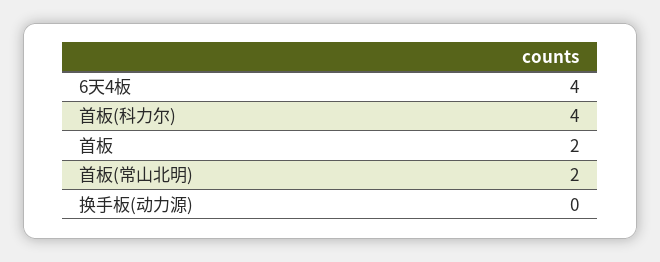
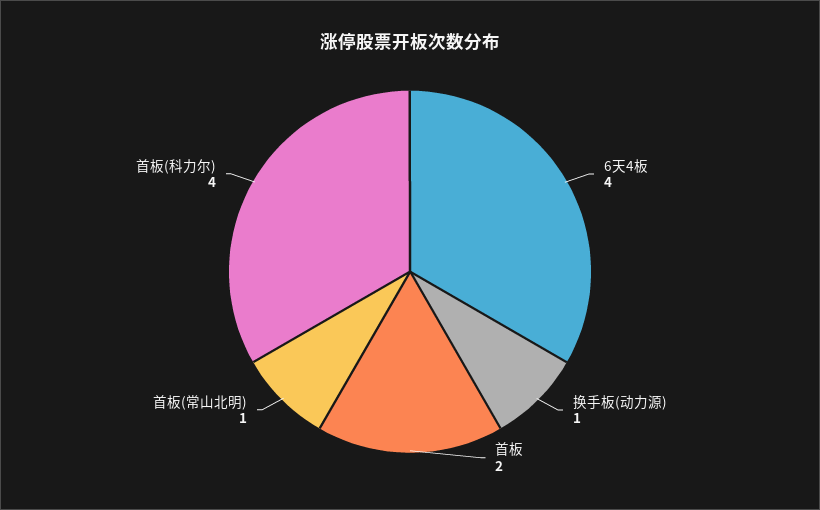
  {
    "6天4板": 4,
    "首板(科力尔)": 4,
    "首板": 2,
-   "首板(常山北明)": 2,
+   "首板(常山北明)": 1,
-   "换手板(动力源)": 0
+   "换手板(动力源)": 1
  }

